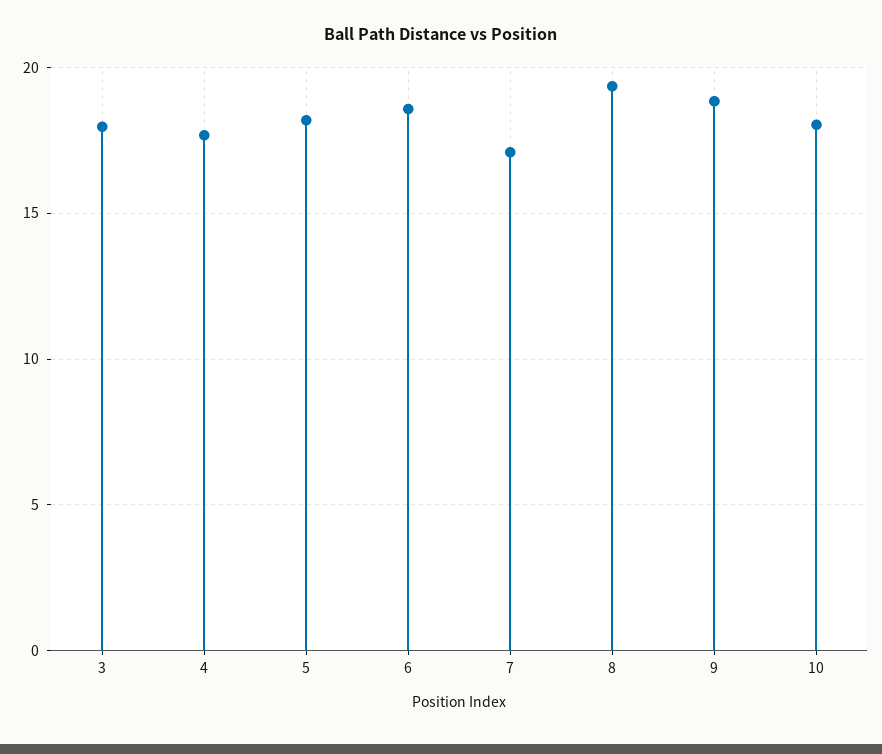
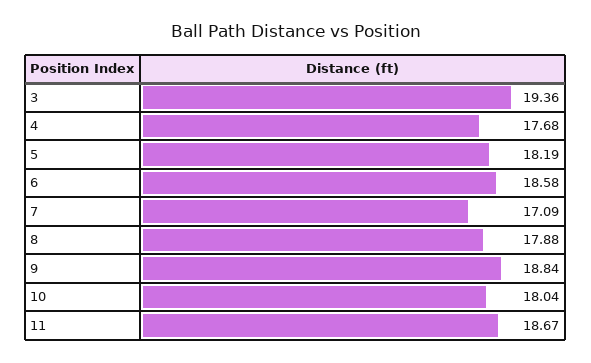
  {
-   "3": 18,
+   "3": 19.36,
    "4": 17.68,
    "5": 18.19,
    "6": 18.58,
    "7": 17.09,
-   "8": 19.5,
+   "8": 17.88,
    "9": 18.84,
-   "10": 18.04
+   "10": 18.04,
+   "11": 18.67
  }

